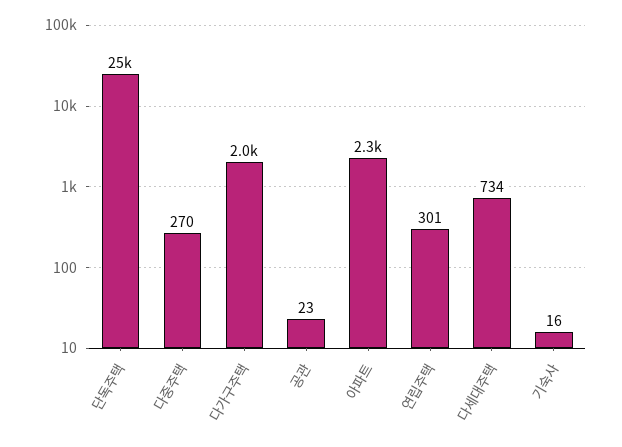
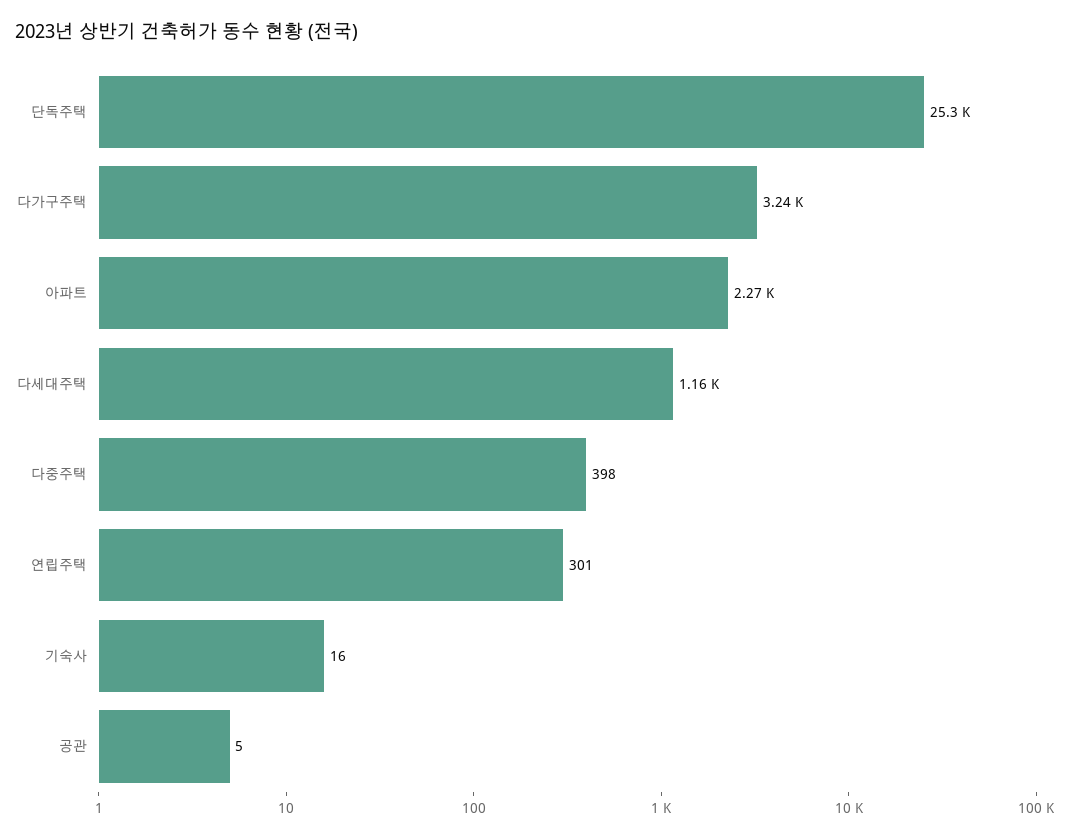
  {
    "단독주택": 25300,
-   "다중주택": 270,
+   "다중주택": 398,
-   "다가구주택": 2000,
+   "다가구주택": 3240,
-   "공관": 23,
+   "공관": 5,
    "아파트": 2270,
    "연립주택": 301,
-   "다세대주택": 734,
+   "다세대주택": 1160,
    "기숙사": 16
  }

